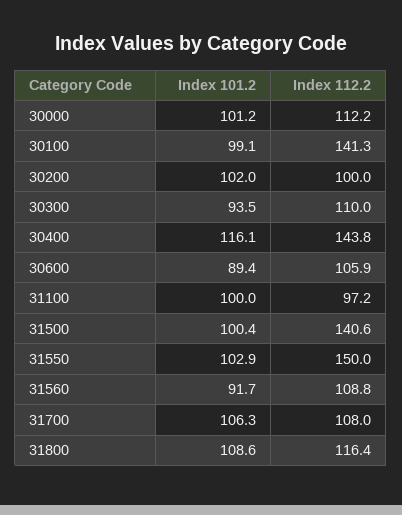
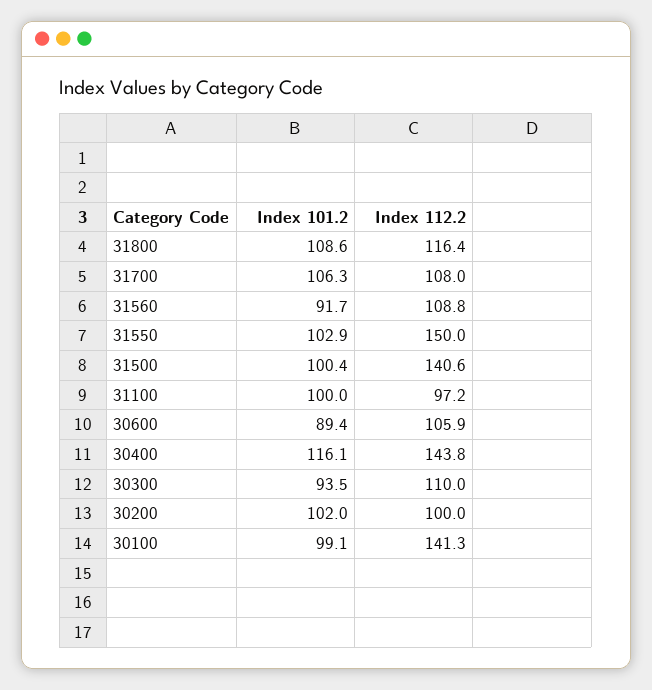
  {
    "Index 101.2": {
-     "30000": 101.2,
      "30100": 99.1,
      "30200": 102,
      "30300": 93.5,
      "30400": 116.1,
      "30600": 89.4,
      "31100": 100,
      "31500": 100.4,
      "31550": 102.9,
      "31560": 91.7,
      "31700": 106.3,
      "31800": 108.6
    },
    "Index 112.2": {
-     "30000": 112.2,
      "30100": 141.3,
      "30200": 100,
      "30300": 110,
      "30400": 143.8,
      "30600": 105.9,
      "31100": 97.2,
      "31500": 140.6,
      "31550": 150,
      "31560": 108.8,
      "31700": 108,
      "31800": 116.4
    }
  }

